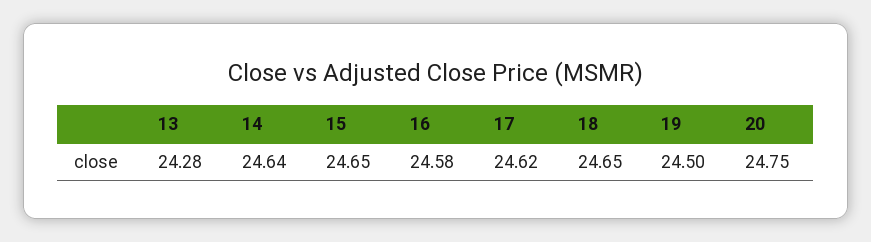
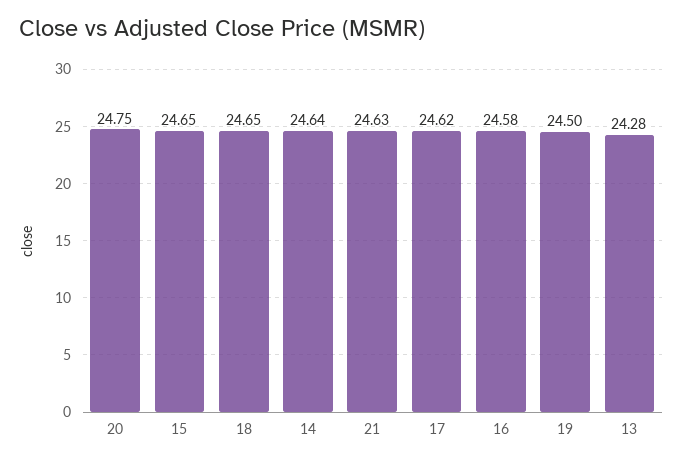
  {
    "13": 24.28,
    "14": 24.64,
    "15": 24.65,
    "16": 24.58,
    "17": 24.62,
    "18": 24.65,
    "19": 24.5,
-   "20": 24.75
+   "20": 24.75,
+   "21": 24.63
  }

